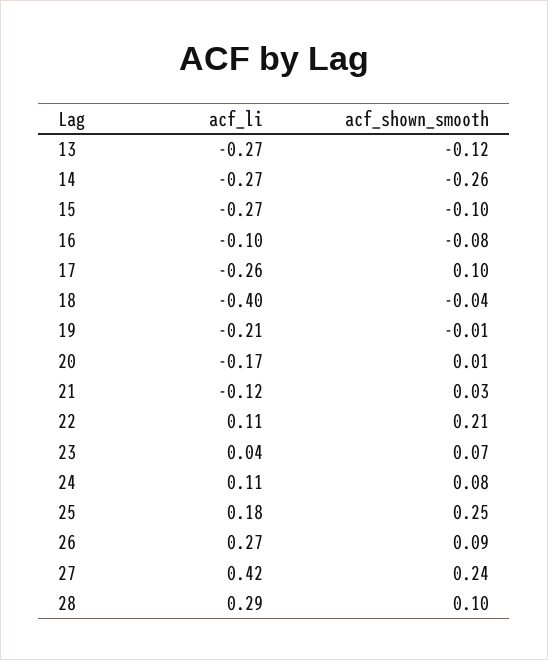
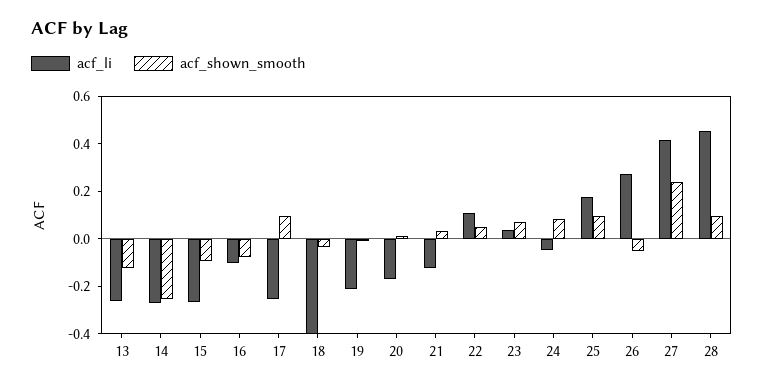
  {
    "acf_li": {
      "13": -0.27,
      "14": -0.27,
      "15": -0.27,
      "16": -0.1,
      "17": -0.26,
      "18": -0.4,
      "19": -0.21,
      "20": -0.17,
      "21": -0.12,
      "22": 0.11,
      "23": 0.04,
-     "24": 0.11,
+     "24": -0.05,
      "25": 0.18,
      "26": 0.27,
      "27": 0.42,
-     "28": 0.29
+     "28": 0.45
    },
    "acf_shown_smooth": {
      "13": -0.12,
      "14": -0.26,
      "15": -0.1,
      "16": -0.08,
      "17": 0.1,
      "18": -0.04,
      "19": -0.01,
      "20": 0.01,
      "21": 0.03,
-     "22": 0.21,
+     "22": 0.05,
      "23": 0.07,
      "24": 0.08,
-     "25": 0.25,
+     "25": 0.1,
-     "26": 0.09,
+     "26": -0.05,
      "27": 0.24,
      "28": 0.1
    }
  }

